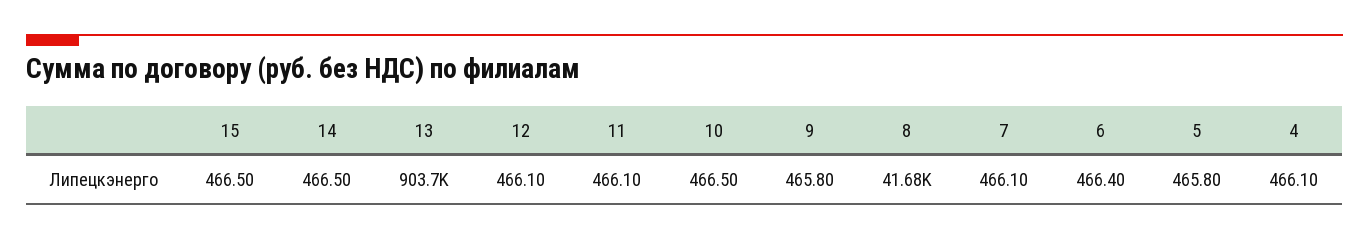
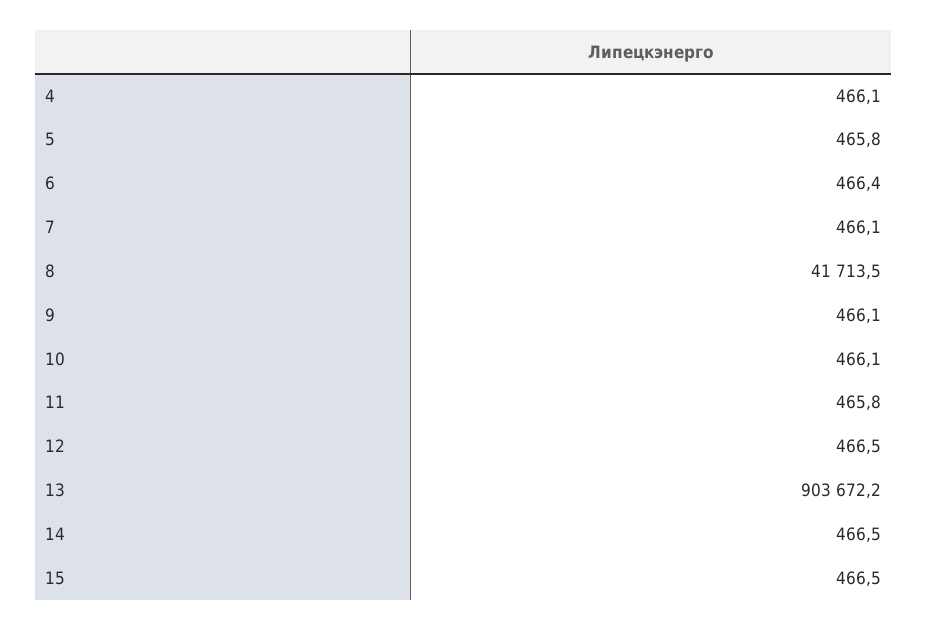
  {
    "15": 466.5,
    "14": 466.5,
    "13": 903672.2,
-   "12": 466.1,
+   "12": 466.5,
-   "11": 466.1,
+   "11": 465.8,
-   "10": 466.5,
+   "10": 466.1,
-   "9": 465.8,
+   "9": 466.1,
-   "8": 41680,
+   "8": 41713.5,
    "7": 466.1,
    "6": 466.4,
    "5": 465.8,
    "4": 466.1
  }

